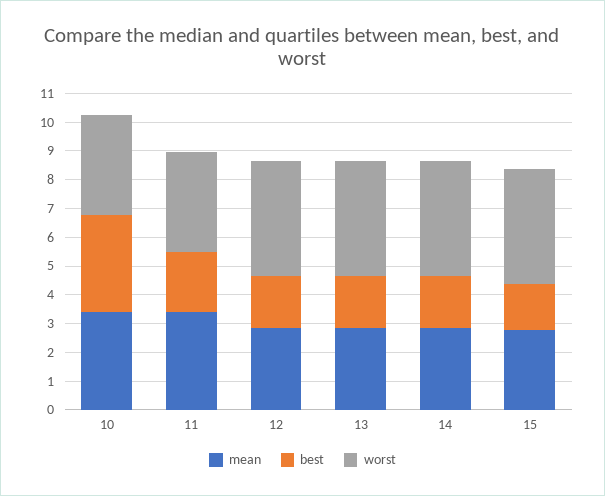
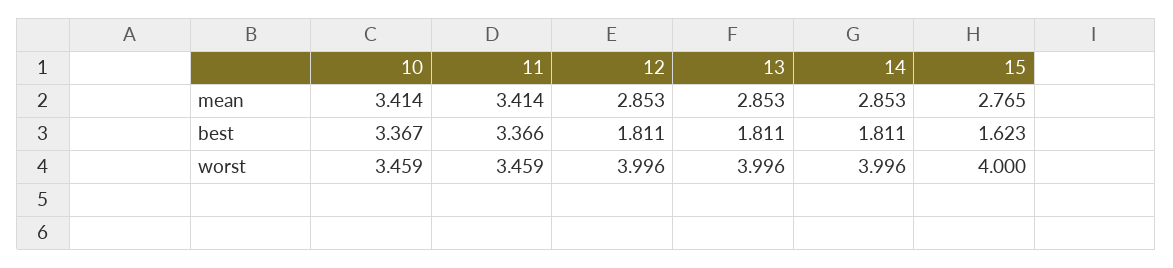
  {
    "mean": {
      "10": 3.414,
      "11": 3.414,
      "12": 2.853,
      "13": 2.853,
      "14": 2.853,
      "15": 2.765
    },
    "best": {
      "10": 3.367,
-     "11": 2,
+     "11": 3.366,
      "12": 1.811,
      "13": 1.811,
      "14": 1.811,
      "15": 1.623
    },
    "worst": {
      "10": 3.459,
      "11": 3.459,
      "12": 3.996,
      "13": 3.996,
      "14": 3.996,
      "15": 4
    }
  }

